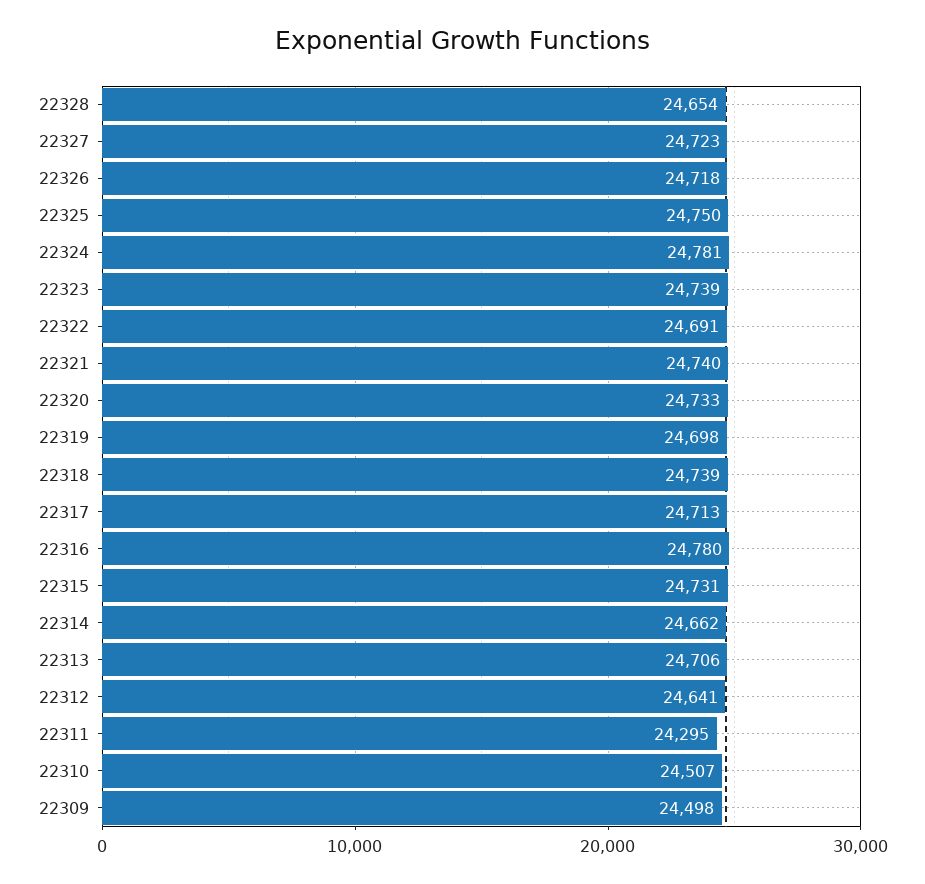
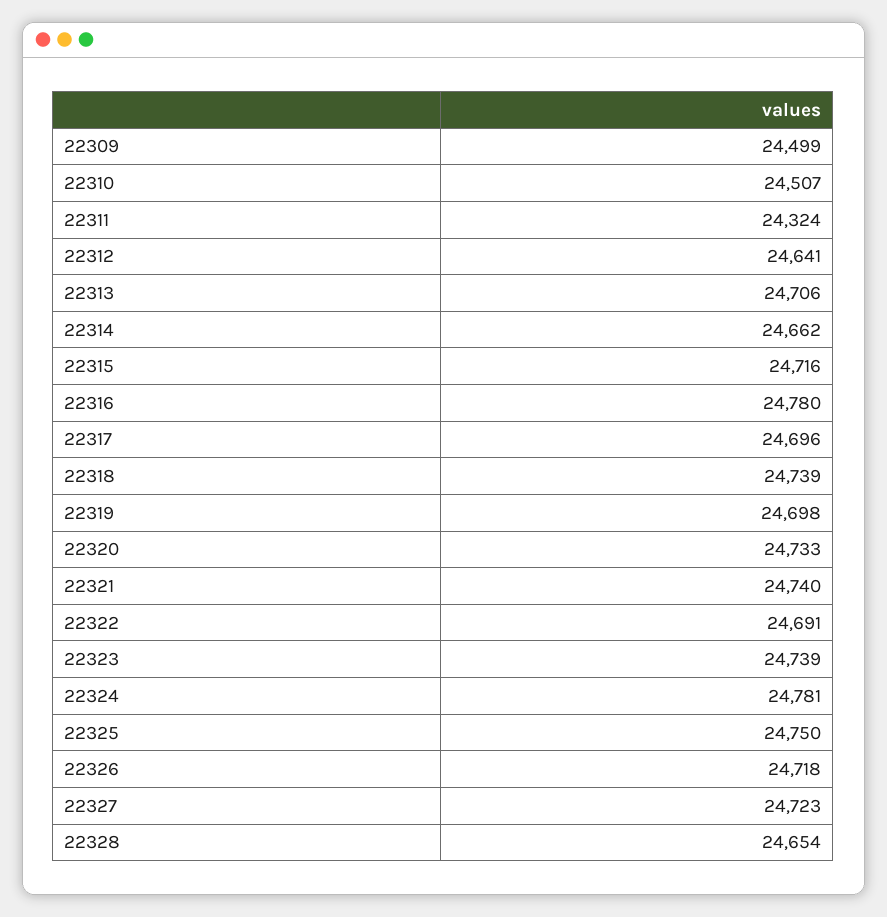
  {
    "22328": 24654,
    "22327": 24723,
    "22326": 24718,
    "22325": 24750,
    "22324": 24781,
    "22323": 24739,
    "22322": 24691,
    "22321": 24740,
    "22320": 24733,
    "22319": 24698,
    "22318": 24739,
-   "22317": 24713,
+   "22317": 24696,
    "22316": 24780,
-   "22315": 24731,
+   "22315": 24716,
    "22314": 24662,
    "22313": 24706,
    "22312": 24641,
-   "22311": 24295,
+   "22311": 24324,
    "22310": 24507,
-   "22309": 24498
+   "22309": 24499
  }

